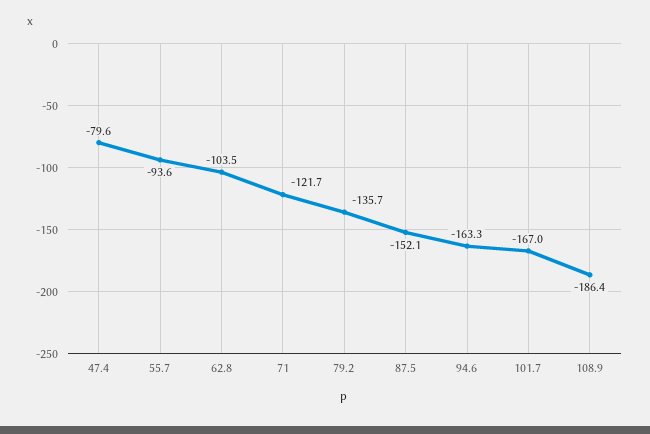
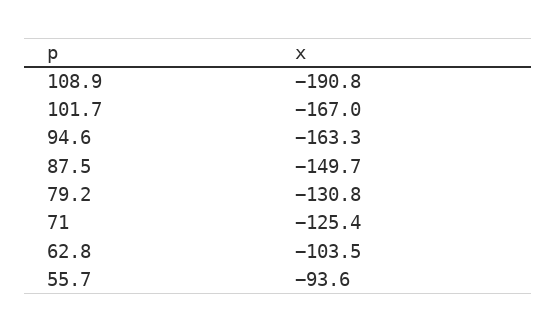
  {
-   "47.4": -79.6,
    "55.7": -93.6,
    "62.8": -103.5,
-   "71": -121.7,
+   "71": -125.4,
-   "79.2": -135.7,
+   "79.2": -130.8,
-   "87.5": -152.1,
+   "87.5": -149.7,
    "94.6": -163.3,
    "101.7": -167,
-   "108.9": -186.4
+   "108.9": -190.8
  }

